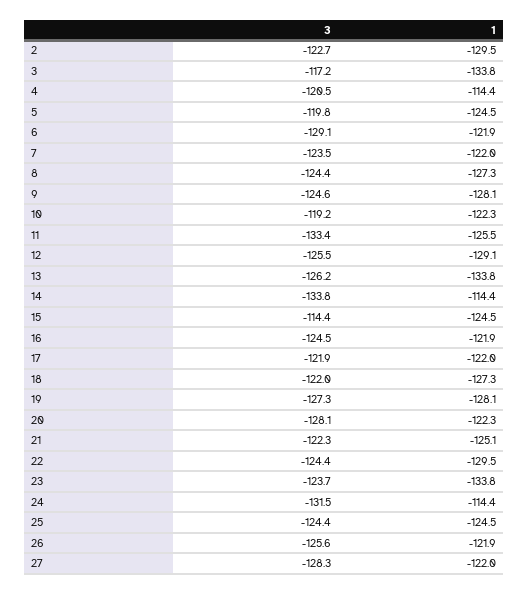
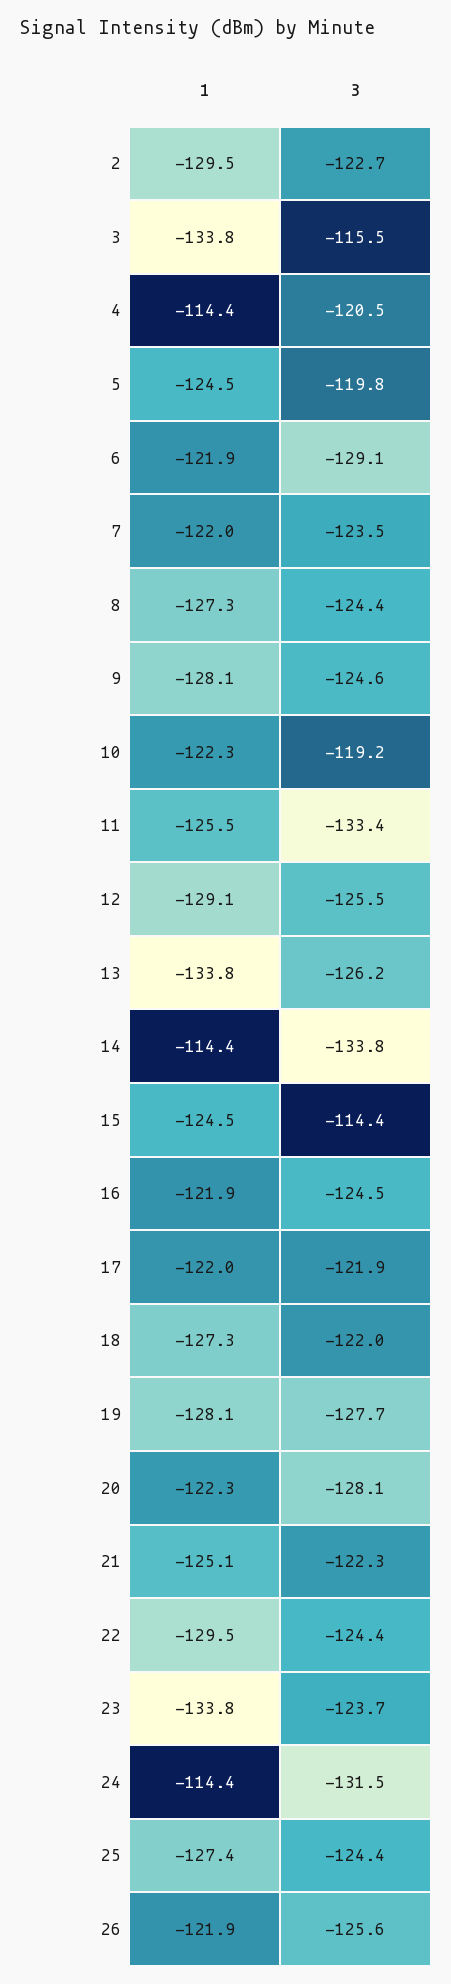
  {
    "3": {
      "2": -122.7,
-     "3": -117.2,
+     "3": -115.5,
      "4": -120.5,
      "5": -119.8,
      "6": -129.1,
      "7": -123.5,
      "8": -124.4,
      "9": -124.6,
      "10": -119.2,
      "11": -133.4,
      "12": -125.5,
      "13": -126.2,
      "14": -133.8,
      "15": -114.4,
      "16": -124.5,
      "17": -121.9,
      "18": -122,
-     "19": -127.3,
+     "19": -127.7,
      "20": -128.1,
      "21": -122.3,
      "22": -124.4,
      "23": -123.7,
      "24": -131.5,
      "25": -124.4,
-     "26": -125.6,
+     "26": -125.6
-     "27": -128.3
    },
    "1": {
      "2": -129.5,
      "3": -133.8,
      "4": -114.4,
      "5": -124.5,
      "6": -121.9,
      "7": -122,
      "8": -127.3,
      "9": -128.1,
      "10": -122.3,
      "11": -125.5,
      "12": -129.1,
      "13": -133.8,
      "14": -114.4,
      "15": -124.5,
      "16": -121.9,
      "17": -122,
      "18": -127.3,
      "19": -128.1,
      "20": -122.3,
      "21": -125.1,
      "22": -129.5,
      "23": -133.8,
      "24": -114.4,
-     "25": -124.5,
+     "25": -127.4,
-     "26": -121.9,
+     "26": -121.9
-     "27": -122
    }
  }

